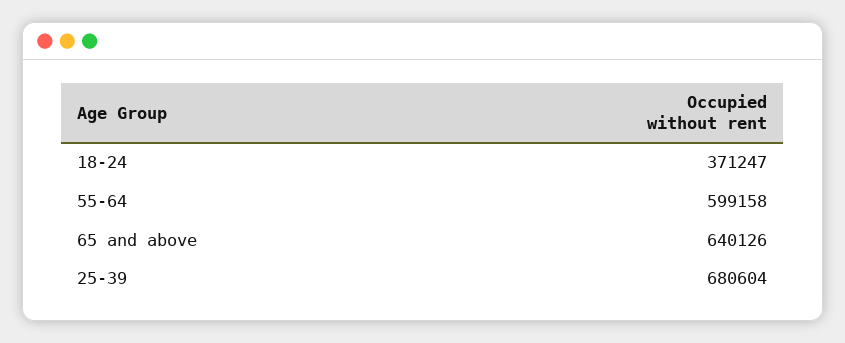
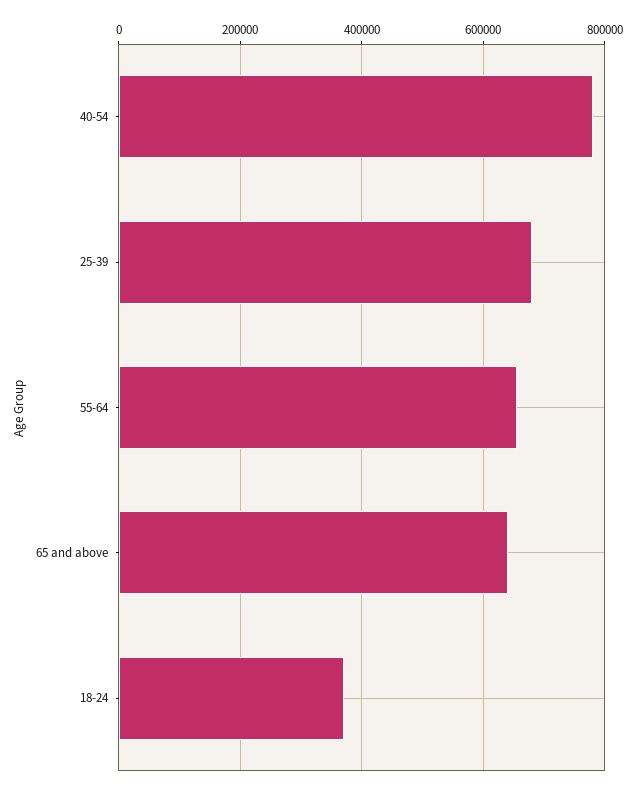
  {
    "18-24": 371247,
-   "55-64": 599158,
+   "55-64": 660000,
    "65 and above": 640126,
-   "25-39": 680604
+   "25-39": 680604,
+   "40-54": 780000
  }

